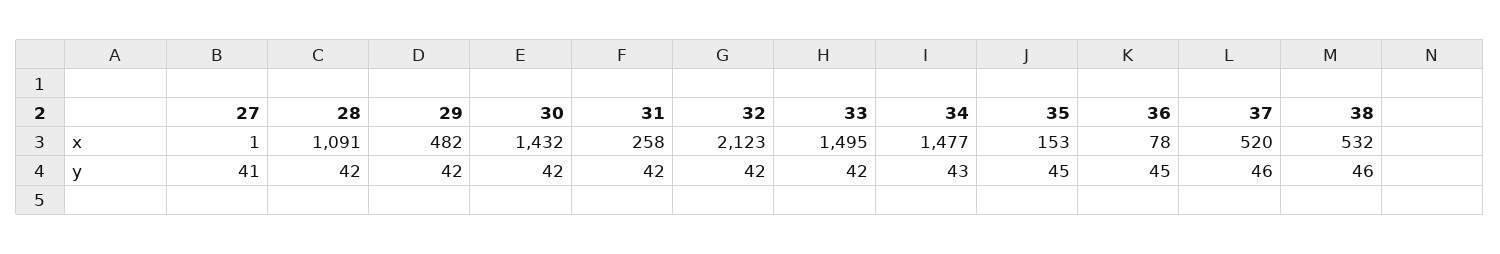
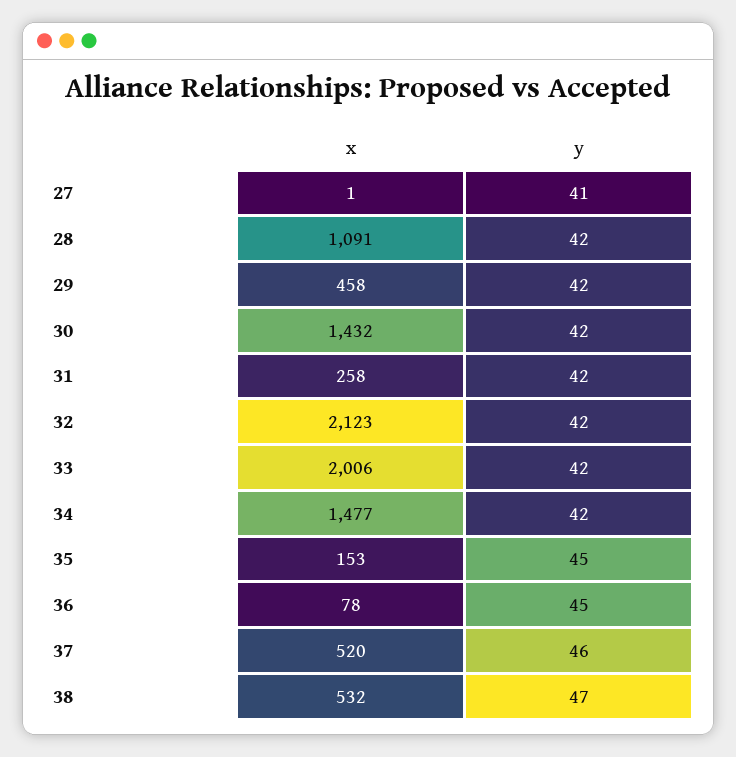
  {
    "27": {
      "x": 1,
      "y": 41
    },
    "28": {
      "x": 1091,
      "y": 42
    },
    "29": {
-     "x": 482,
+     "x": 458,
      "y": 42
    },
    "30": {
      "x": 1432,
      "y": 42
    },
    "31": {
      "x": 258,
      "y": 42
    },
    "32": {
      "x": 2123,
      "y": 42
    },
    "33": {
-     "x": 1495,
+     "x": 2006,
      "y": 42
    },
    "34": {
      "x": 1477,
-     "y": 43
+     "y": 42
    },
    "35": {
      "x": 153,
      "y": 45
    },
    "36": {
      "x": 78,
      "y": 45
    },
    "37": {
      "x": 520,
      "y": 46
    },
    "38": {
      "x": 532,
-     "y": 46
+     "y": 47
    }
  }

